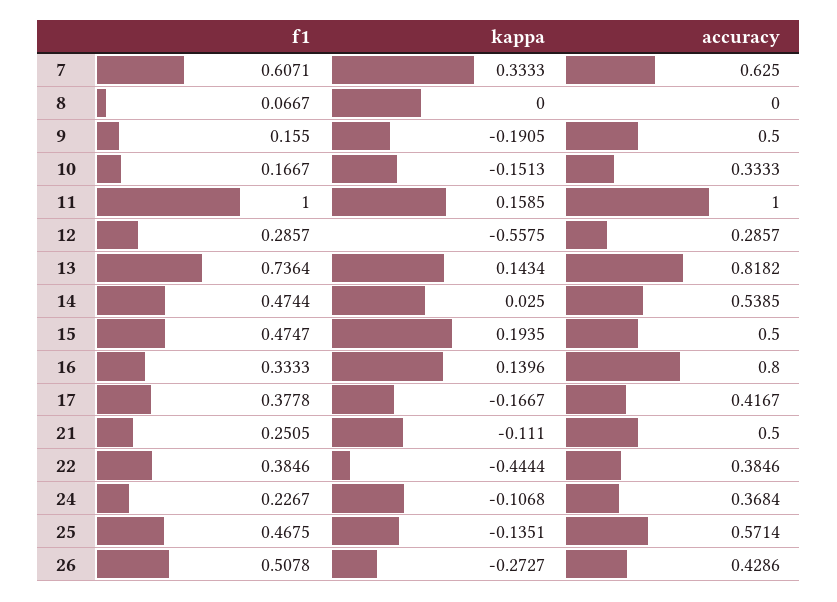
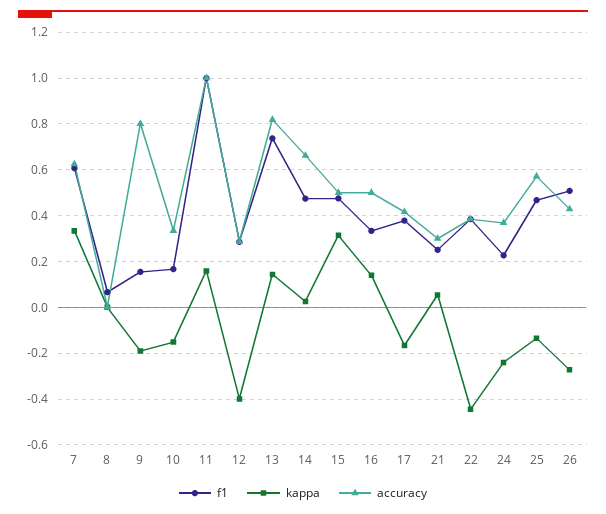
  {
    "f1": {
      "7": 0.6071,
      "8": 0.0667,
      "9": 0.155,
      "10": 0.1667,
      "11": 1,
      "12": 0.2857,
      "13": 0.7364,
      "14": 0.4744,
      "15": 0.4747,
      "16": 0.3333,
      "17": 0.3778,
      "21": 0.2505,
      "22": 0.3846,
      "24": 0.2267,
      "25": 0.4675,
      "26": 0.5078
    },
    "kappa": {
      "7": 0.3333,
      "8": 0,
      "9": -0.1905,
      "10": -0.1513,
      "11": 0.1585,
-     "12": -0.5575,
+     "12": -0.4,
      "13": 0.1434,
      "14": 0.025,
-     "15": 0.1935,
+     "15": 0.3,
      "16": 0.1396,
      "17": -0.1667,
-     "21": -0.111,
+     "21": 0.05,
      "22": -0.4444,
-     "24": -0.1068,
+     "24": -0.25,
      "25": -0.1351,
      "26": -0.2727
    },
    "accuracy": {
      "7": 0.625,
      "8": 0,
-     "9": 0.5,
+     "9": 0.8,
      "10": 0.3333,
      "11": 1,
      "12": 0.2857,
      "13": 0.8182,
-     "14": 0.5385,
+     "14": 0.65,
      "15": 0.5,
-     "16": 0.8,
+     "16": 0.5,
      "17": 0.4167,
-     "21": 0.5,
+     "21": 0.3,
      "22": 0.3846,
      "24": 0.3684,
      "25": 0.5714,
      "26": 0.4286
    }
  }

